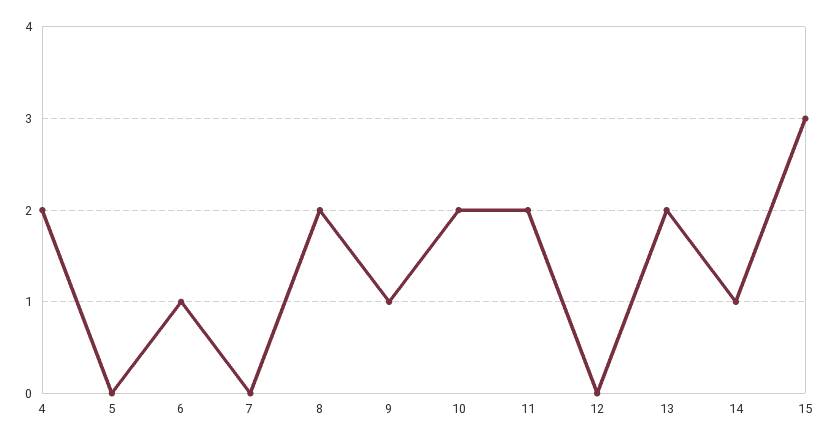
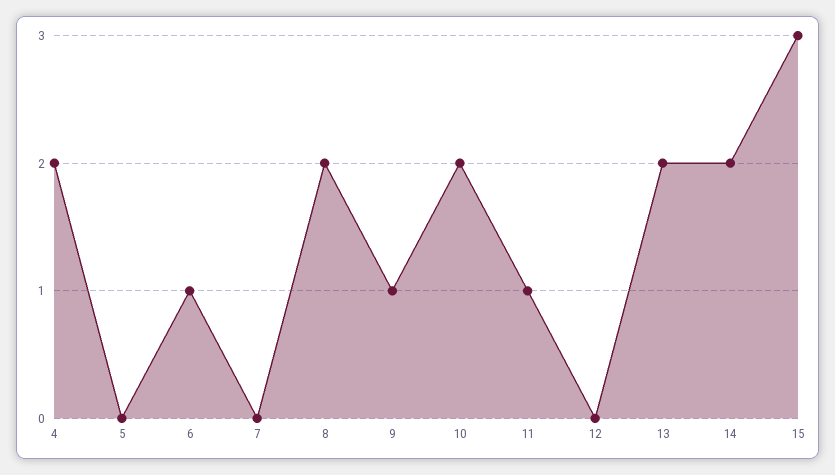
  {
    "4": 2,
    "5": 0,
    "6": 1,
    "7": 0,
    "8": 2,
    "9": 1,
    "10": 2,
-   "11": 2,
+   "11": 1,
    "12": 0,
    "13": 2,
-   "14": 1,
+   "14": 2,
    "15": 3
  }

